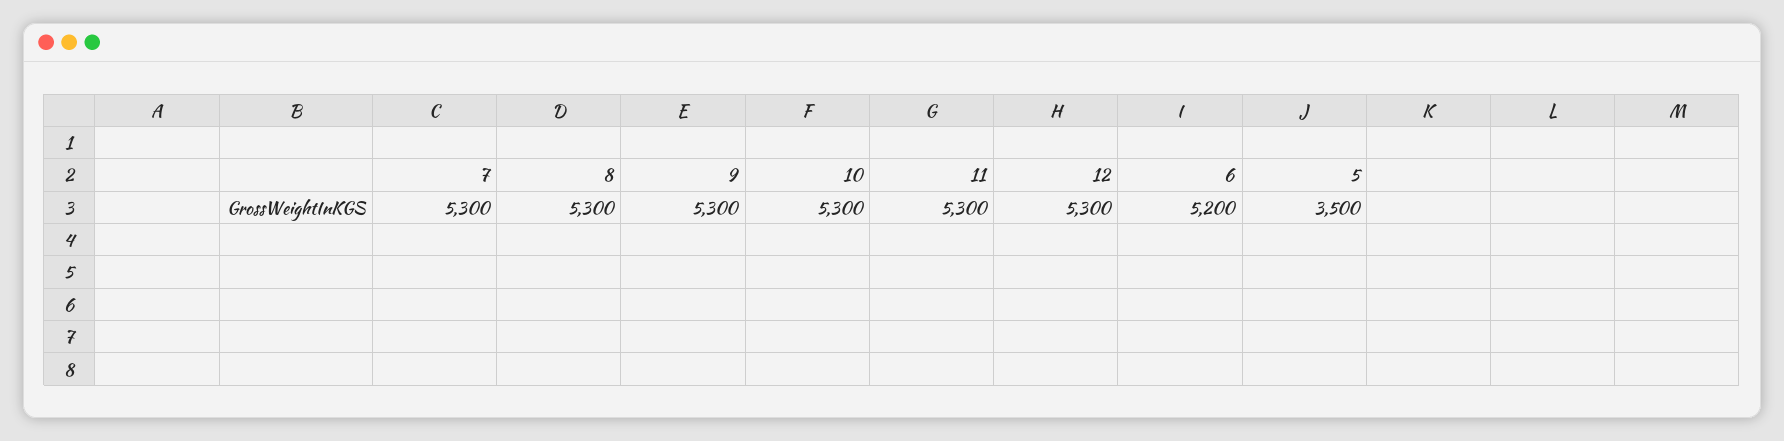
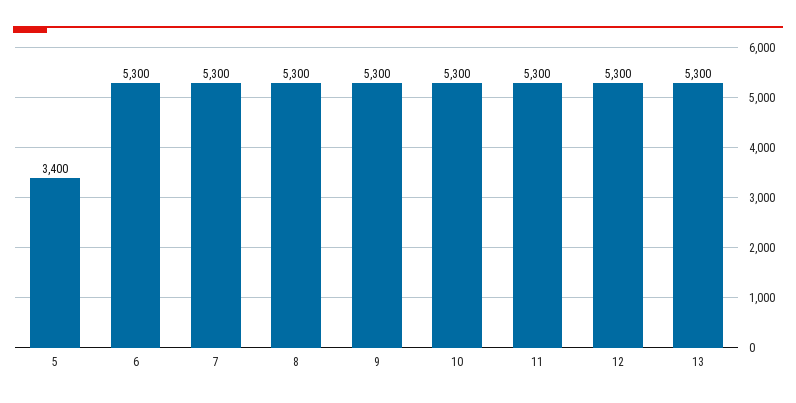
  {
    "7": 5300,
    "8": 5300,
    "9": 5300,
    "10": 5300,
    "11": 5300,
    "12": 5300,
-   "6": 5200,
+   "6": 5300,
-   "5": 3500
+   "5": 3400,
+   "13": 5300
  }

